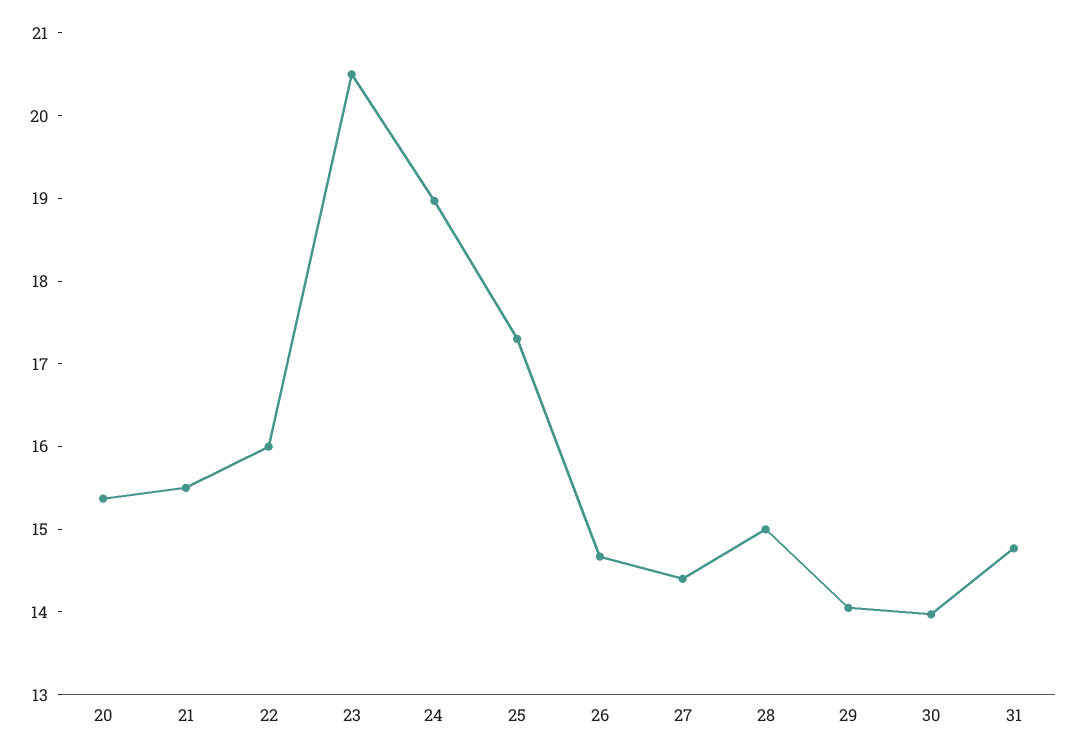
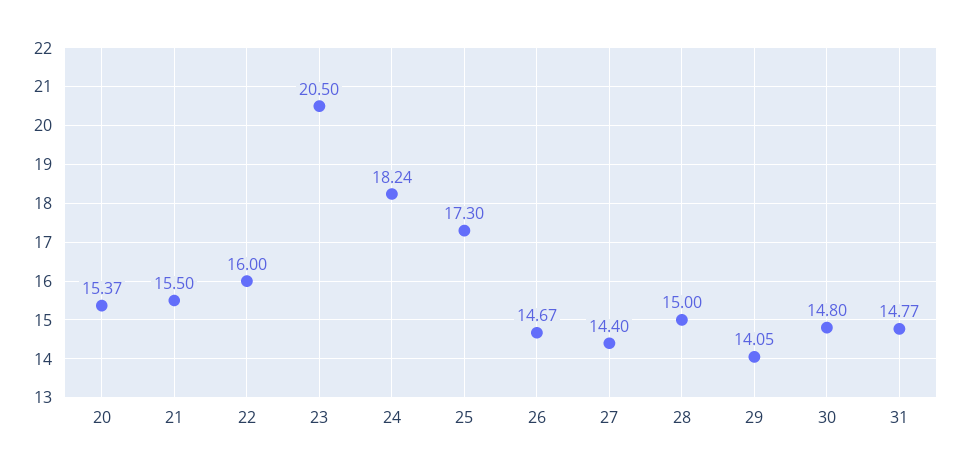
  {
    "20": 15.37,
    "21": 15.5,
    "22": 16,
    "23": 20.5,
-   "24": 19,
+   "24": 18.24,
    "25": 17.3,
    "26": 14.67,
    "27": 14.4,
    "28": 15,
    "29": 14.05,
-   "30": 14,
+   "30": 14.8,
    "31": 14.77
  }

